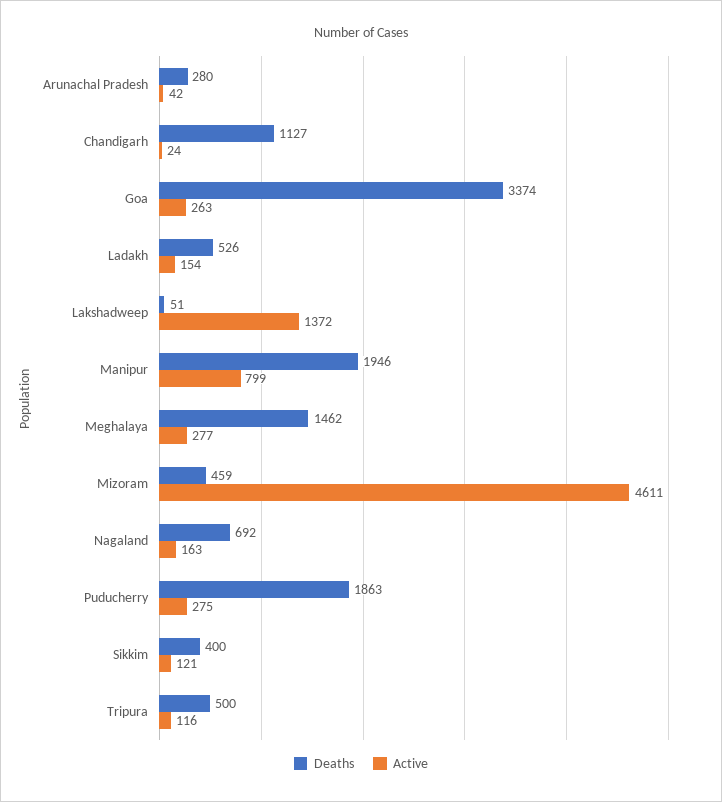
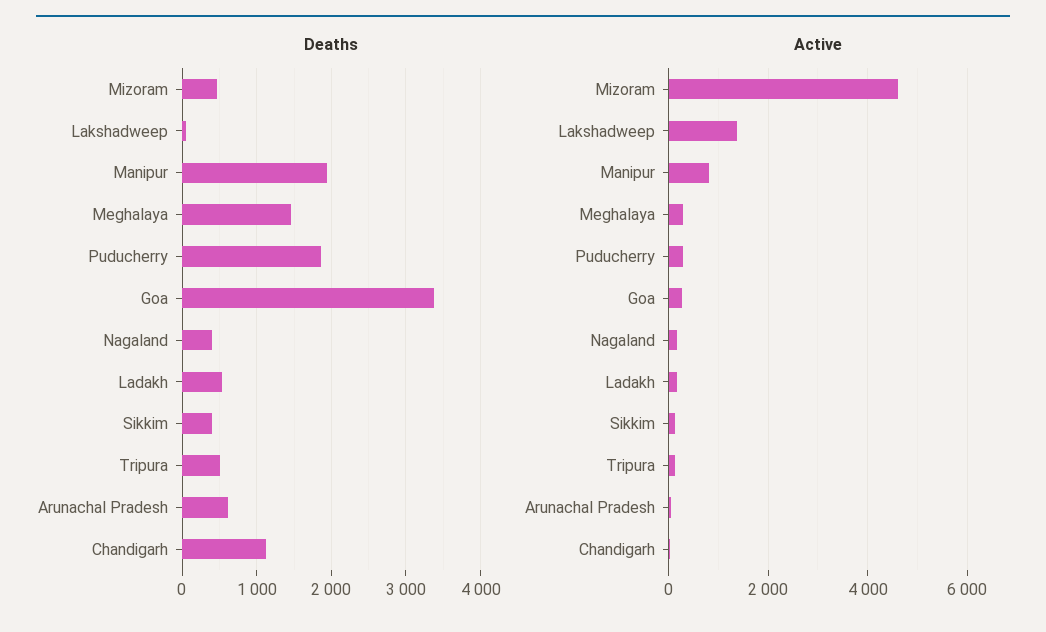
  {
    "Deaths": {
-     "Arunachal Pradesh": 280,
+     "Arunachal Pradesh": 600,
      "Chandigarh": 1127,
      "Goa": 3374,
      "Ladakh": 526,
      "Lakshadweep": 51,
      "Manipur": 1946,
      "Meghalaya": 1462,
      "Mizoram": 459,
-     "Nagaland": 692,
+     "Nagaland": 400,
      "Puducherry": 1863,
      "Sikkim": 400,
      "Tripura": 500
    },
    "Active": {
      "Arunachal Pradesh": 42,
      "Chandigarh": 24,
      "Goa": 263,
      "Ladakh": 154,
      "Lakshadweep": 1372,
      "Manipur": 799,
      "Meghalaya": 277,
      "Mizoram": 4611,
      "Nagaland": 163,
      "Puducherry": 275,
      "Sikkim": 121,
      "Tripura": 116
    }
  }

